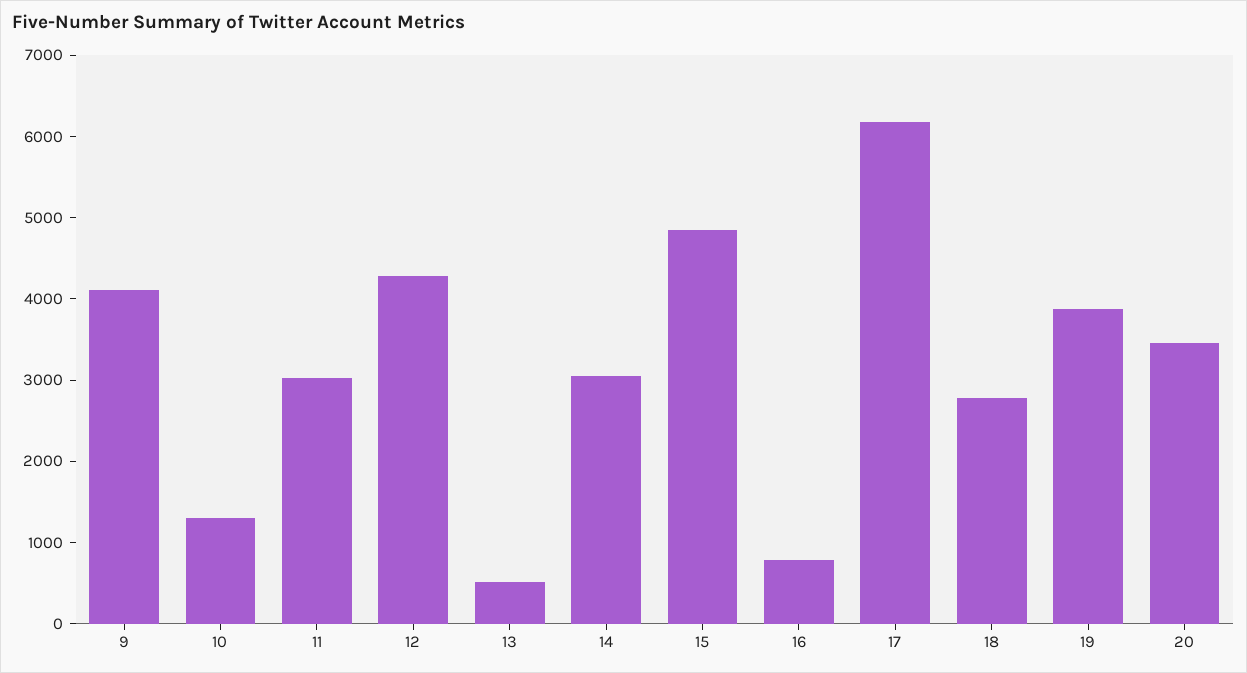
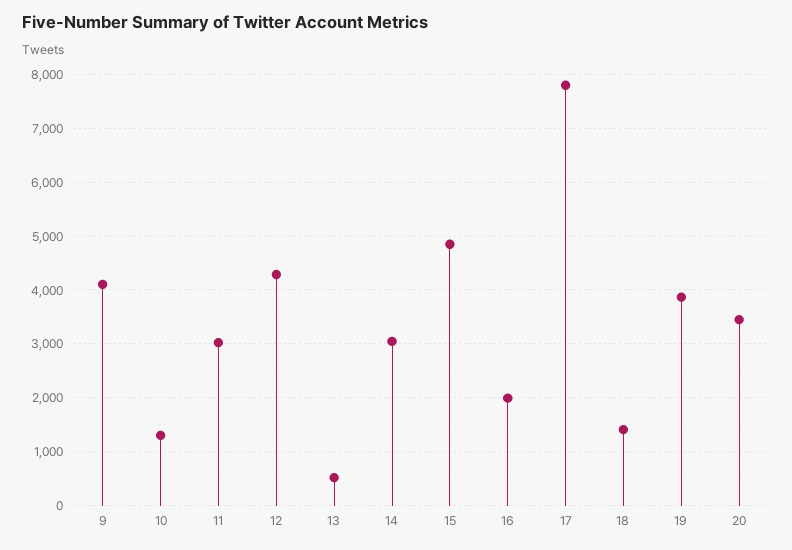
  {
    "9": 4200,
    "10": 1400,
    "11": 3000,
    "12": 4200,
    "13": 600,
    "14": 3000,
    "15": 4800,
-   "16": 800,
+   "16": 2000,
-   "17": 6200,
+   "17": 7800,
-   "18": 2800,
+   "18": 1400,
    "19": 3800,
    "20": 3400
  }

